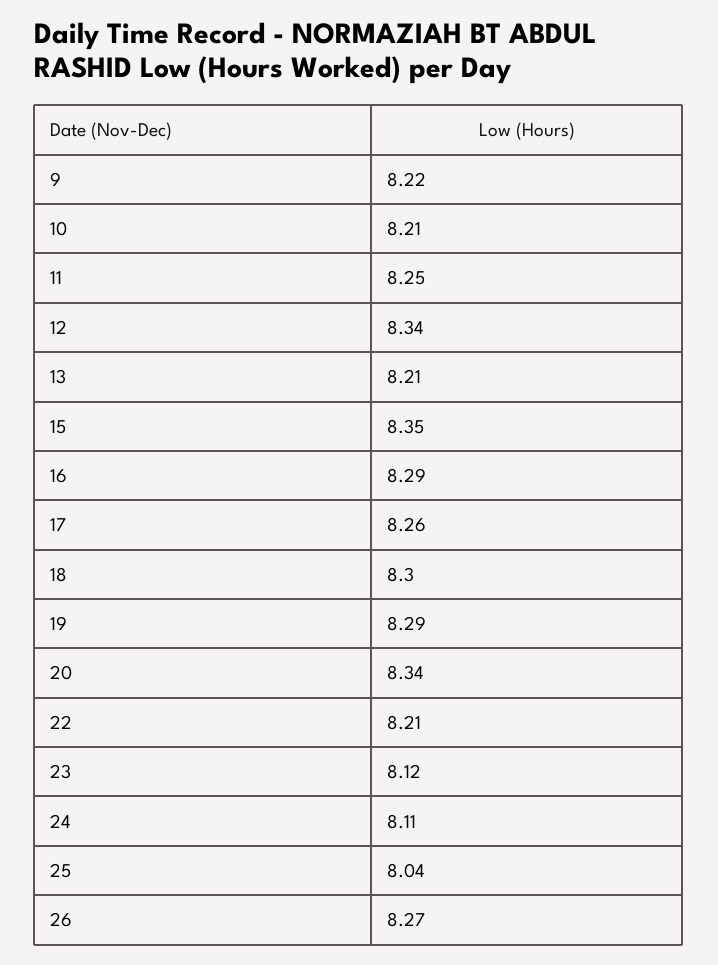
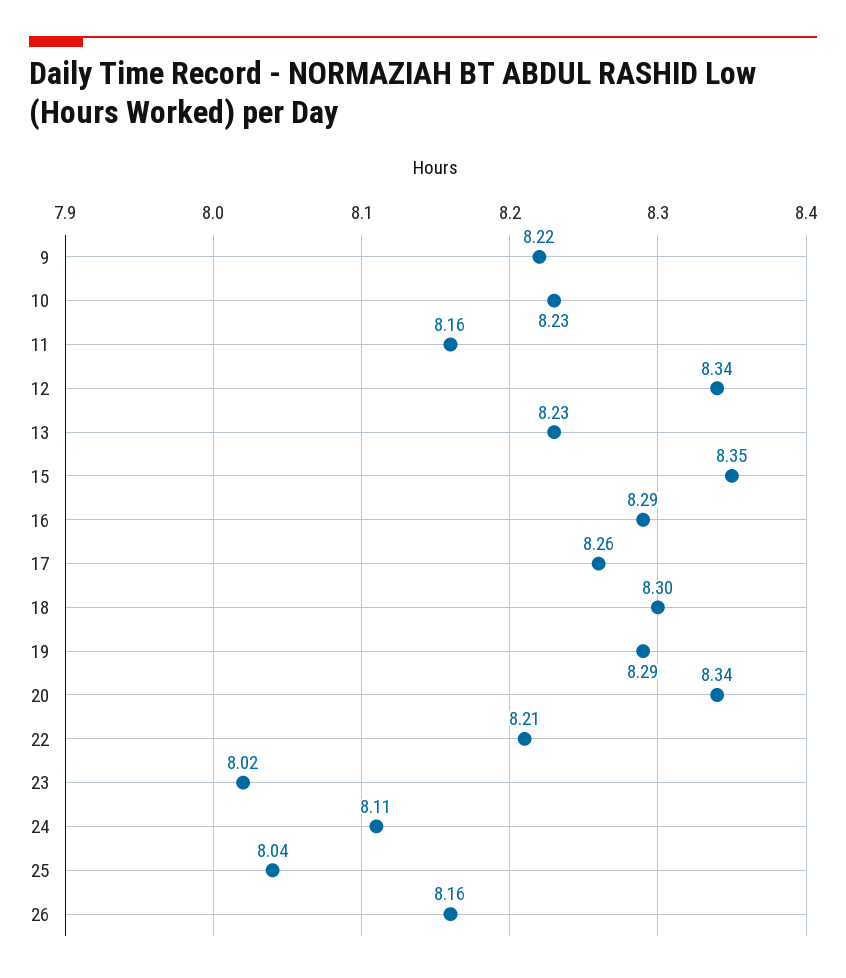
  {
    "9": 8.22,
-   "10": 8.21,
+   "10": 8.23,
-   "11": 8.25,
+   "11": 8.16,
    "12": 8.34,
-   "13": 8.21,
+   "13": 8.23,
    "15": 8.35,
    "16": 8.29,
    "17": 8.26,
    "18": 8.3,
    "19": 8.29,
    "20": 8.34,
    "22": 8.21,
-   "23": 8.12,
+   "23": 8.02,
    "24": 8.11,
    "25": 8.04,
-   "26": 8.27
+   "26": 8.16
  }

